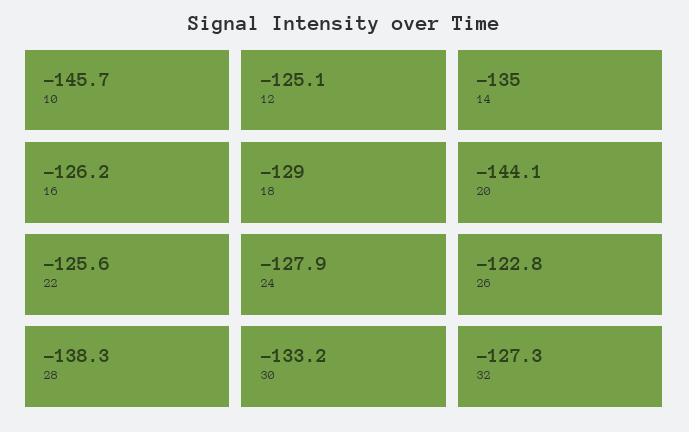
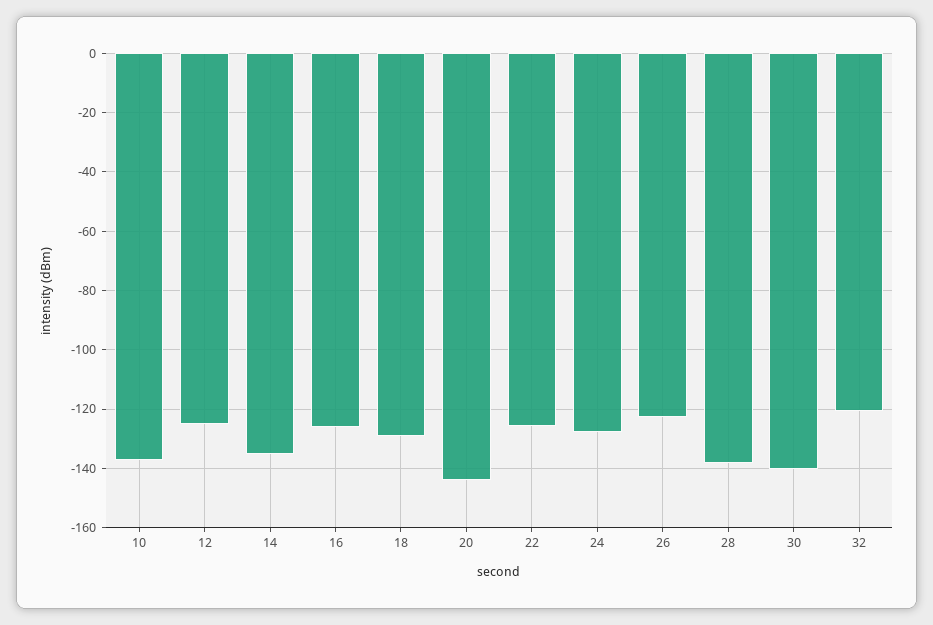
  {
-   "10": -145.7,
+   "10": -137.5,
    "12": -125.1,
    "14": -135,
    "16": -126.2,
    "18": -129,
    "20": -144.1,
    "22": -125.6,
    "24": -127.9,
    "26": -122.8,
    "28": -138.3,
-   "30": -133.2,
+   "30": -140,
-   "32": -127.3
+   "32": -120
  }

